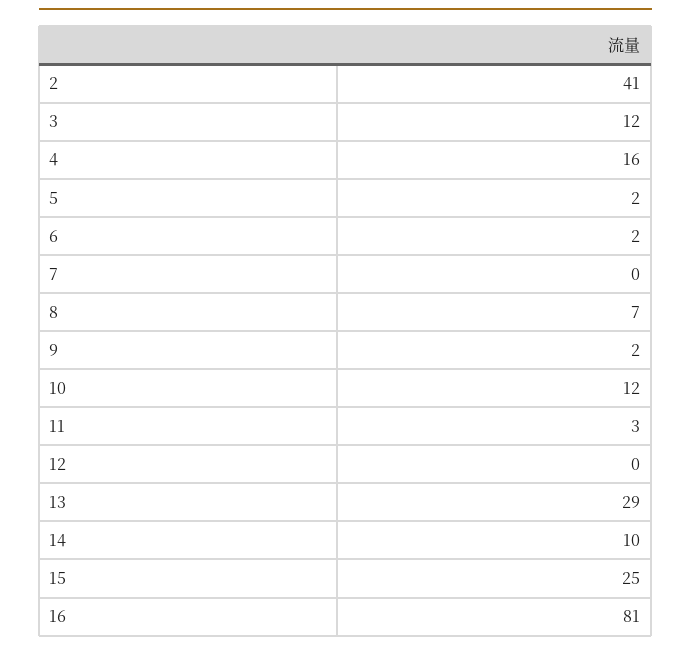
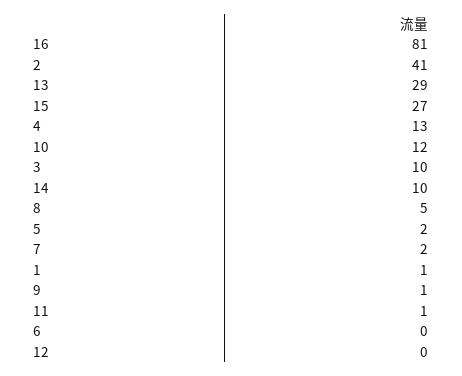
  {
    "2": 41,
-   "3": 12,
+   "3": 10,
-   "4": 16,
+   "4": 13,
    "5": 2,
-   "6": 2,
+   "6": 0,
-   "7": 0,
+   "7": 2,
-   "8": 7,
+   "8": 5,
-   "9": 2,
+   "9": 1,
    "10": 12,
-   "11": 3,
+   "11": 1,
    "12": 0,
    "13": 29,
    "14": 10,
-   "15": 25,
+   "15": 27,
-   "16": 81
+   "16": 81,
+   "1": 1
  }

